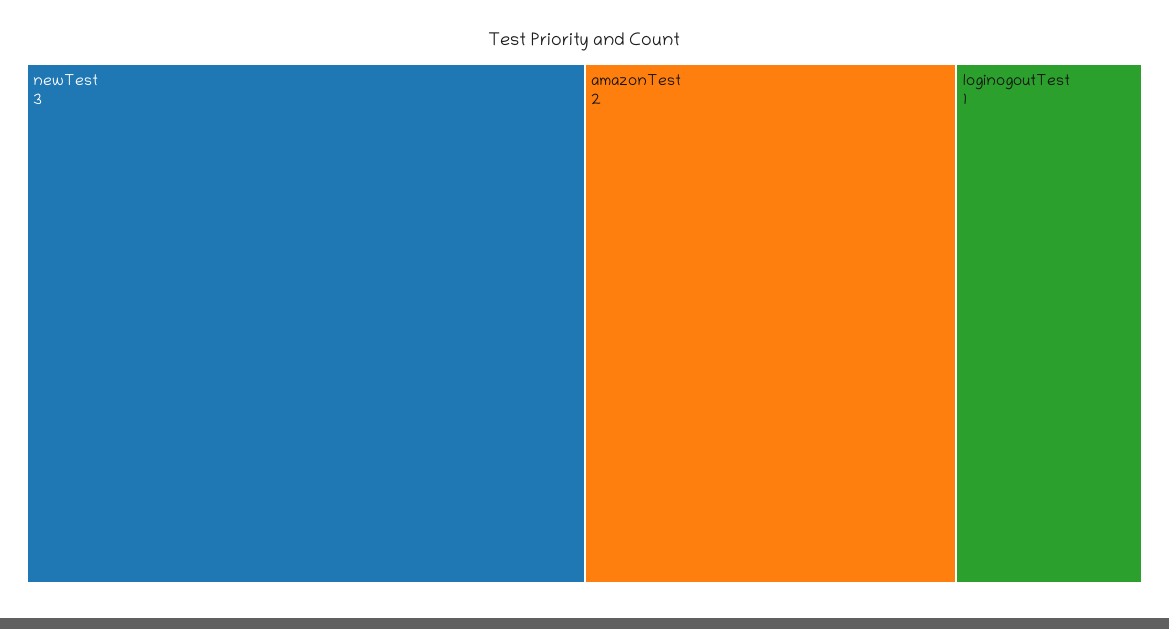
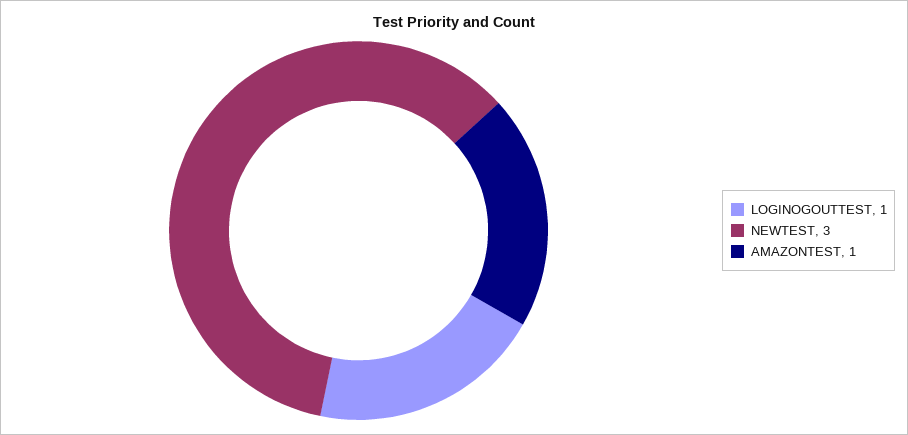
  {
    "newTest": 3,
-   "amazonTest": 2,
+   "amazonTest": 1,
    "loginogoutTest": 1
  }

